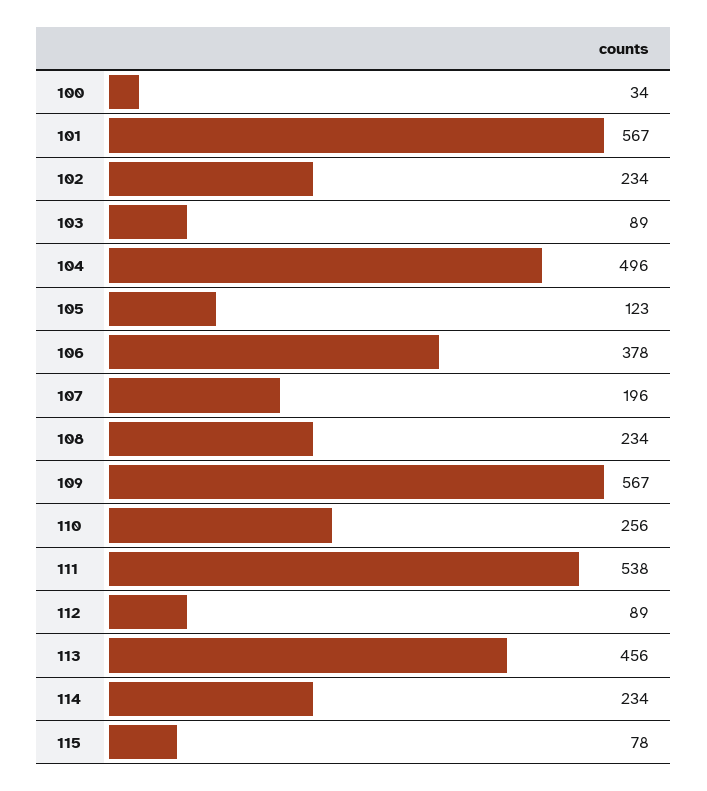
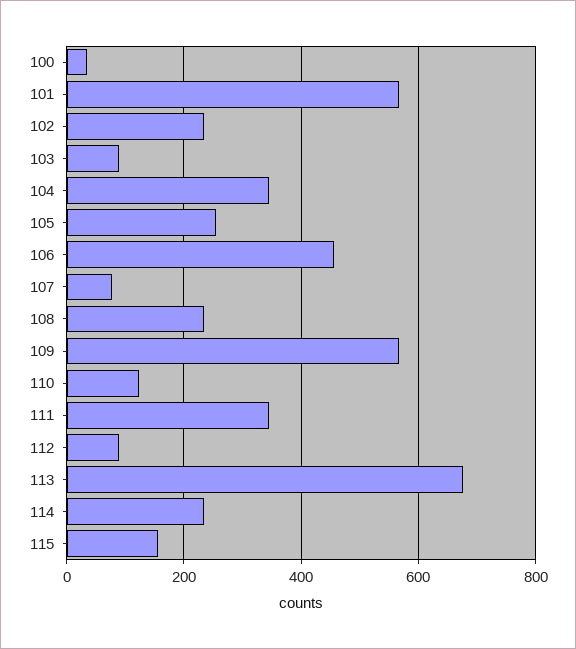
  {
    "100": 34,
    "101": 567,
    "102": 234,
    "103": 89,
-   "104": 496,
+   "104": 340,
-   "105": 123,
+   "105": 260,
-   "106": 378,
+   "106": 460,
-   "107": 196,
+   "107": 80,
    "108": 234,
    "109": 567,
-   "110": 256,
+   "110": 120,
-   "111": 538,
+   "111": 340,
    "112": 89,
-   "113": 456,
+   "113": 680,
    "114": 234,
-   "115": 78
+   "115": 160
  }

